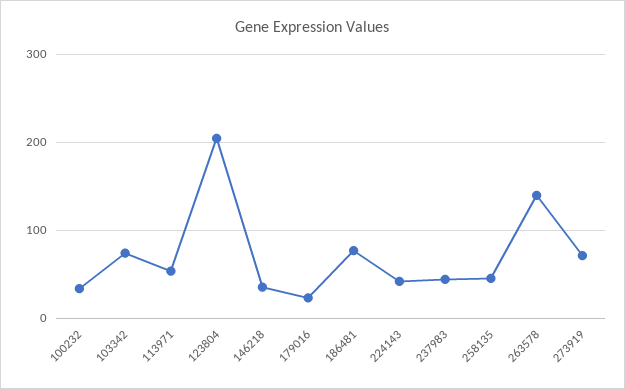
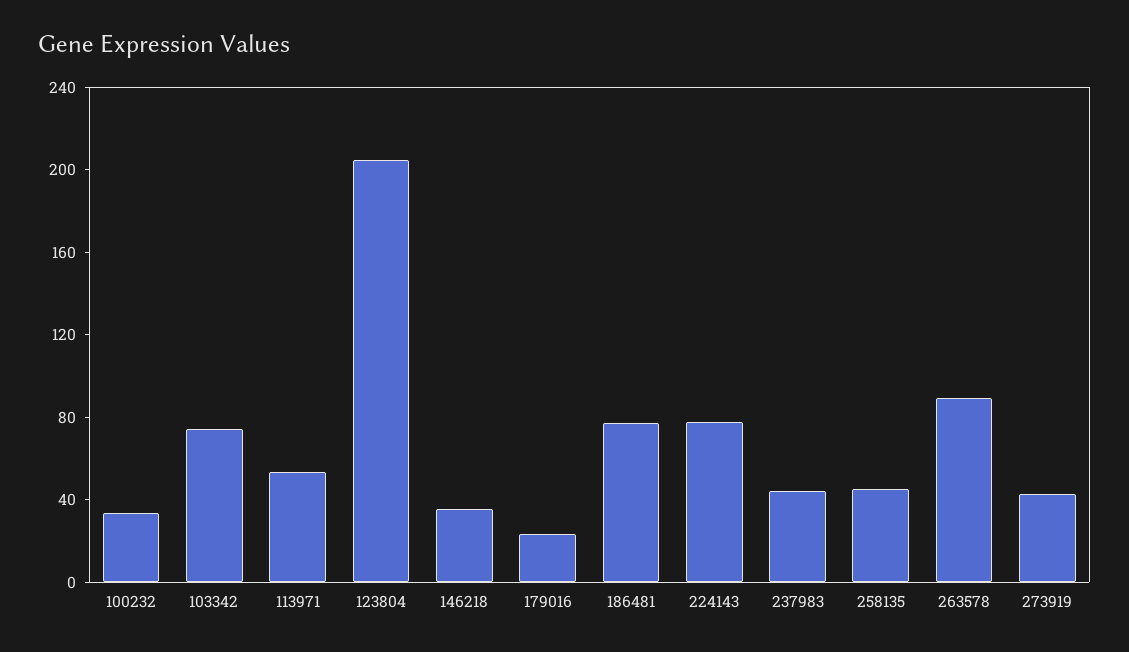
  {
    "100232": 30,
    "103342": 70,
    "113971": 50,
    "123804": 200,
    "146218": 40,
    "179016": 20,
    "186481": 80,
-   "224143": 40,
+   "224143": 80,
    "237983": 40,
    "258135": 50,
-   "263578": 140,
+   "263578": 90,
-   "273919": 70
+   "273919": 40
  }

